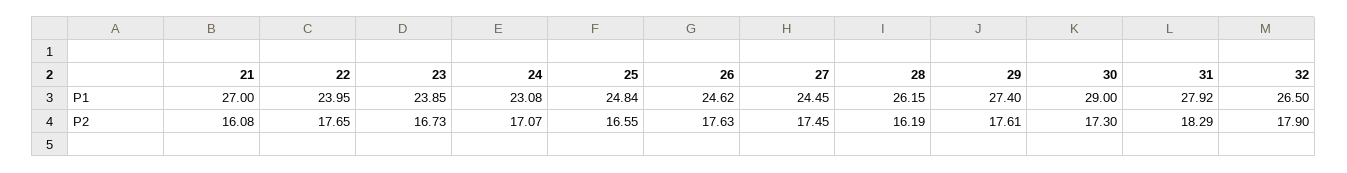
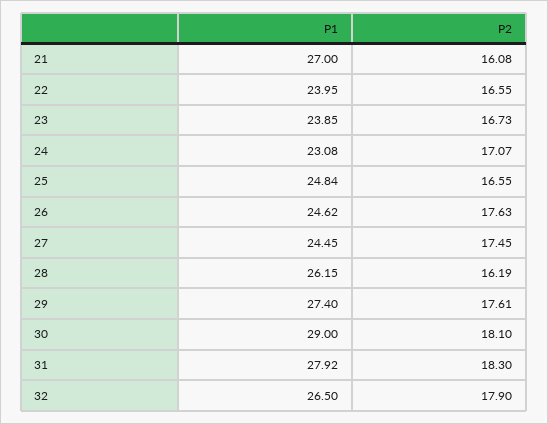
  {
    "21": {
      "P1": 27,
      "P2": 16.08
    },
    "22": {
      "P1": 23.95,
-     "P2": 17.65
+     "P2": 16.55
    },
    "23": {
      "P1": 23.85,
      "P2": 16.73
    },
    "24": {
      "P1": 23.08,
      "P2": 17.07
    },
    "25": {
      "P1": 24.84,
      "P2": 16.55
    },
    "26": {
      "P1": 24.62,
      "P2": 17.63
    },
    "27": {
      "P1": 24.45,
      "P2": 17.45
    },
    "28": {
      "P1": 26.15,
      "P2": 16.19
    },
    "29": {
      "P1": 27.4,
      "P2": 17.61
    },
    "30": {
      "P1": 29,
-     "P2": 17.3
+     "P2": 18.1
    },
    "31": {
      "P1": 27.92,
-     "P2": 18.29
+     "P2": 18.3
    },
    "32": {
      "P1": 26.5,
      "P2": 17.9
    }
  }

